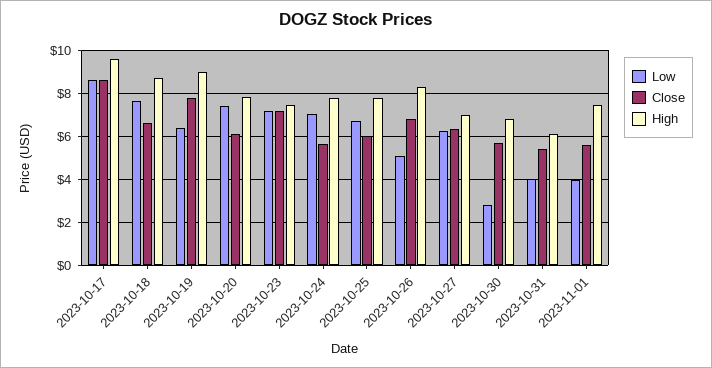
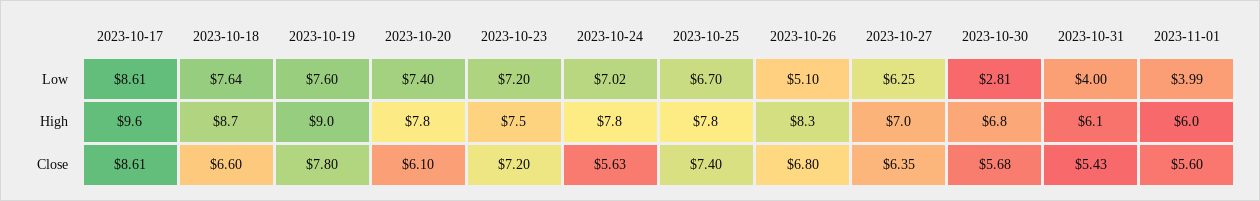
  {
    "Low": {
      "2023-10-17": 8.61,
      "2023-10-18": 7.64,
-     "2023-10-19": 6.5,
+     "2023-10-19": 7.6,
      "2023-10-20": 7.4,
      "2023-10-23": 7.2,
      "2023-10-24": 7.02,
      "2023-10-25": 6.7,
      "2023-10-26": 5.1,
      "2023-10-27": 6.25,
      "2023-10-30": 2.81,
      "2023-10-31": 4,
      "2023-11-01": 3.99
    },
    "Close": {
      "2023-10-17": 8.61,
      "2023-10-18": 6.6,
      "2023-10-19": 7.8,
      "2023-10-20": 6.1,
      "2023-10-23": 7.2,
      "2023-10-24": 5.63,
-     "2023-10-25": 6,
+     "2023-10-25": 7.4,
      "2023-10-26": 6.8,
      "2023-10-27": 6.35,
      "2023-10-30": 5.68,
      "2023-10-31": 5.43,
      "2023-11-01": 5.6
    },
    "High": {
      "2023-10-17": 9.6,
      "2023-10-18": 8.7,
      "2023-10-19": 9,
      "2023-10-20": 7.8,
      "2023-10-23": 7.5,
      "2023-10-24": 7.8,
      "2023-10-25": 7.8,
      "2023-10-26": 8.3,
      "2023-10-27": 7,
      "2023-10-30": 6.8,
      "2023-10-31": 6.1,
-     "2023-11-01": 7.5
+     "2023-11-01": 6
    }
  }

